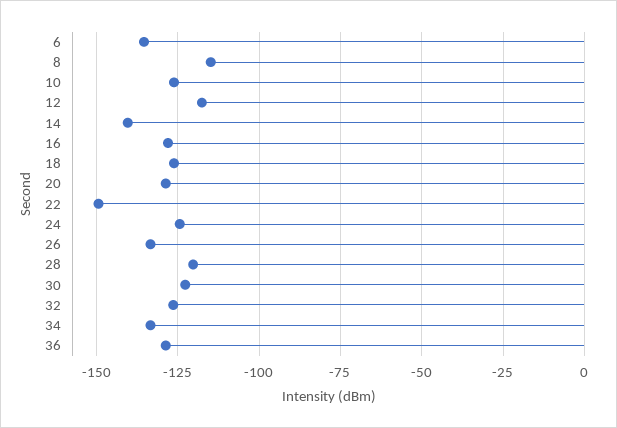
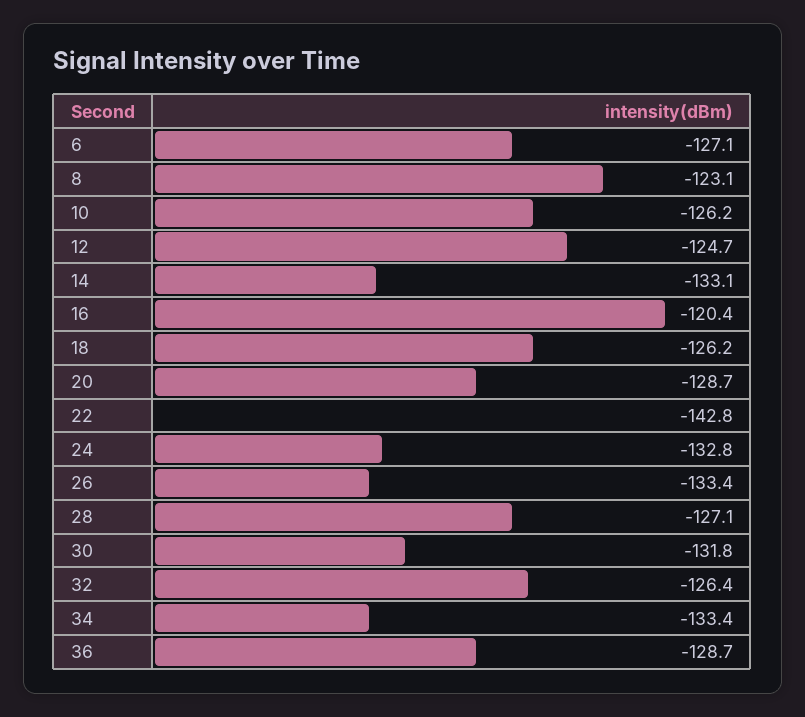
  {
-   "6": -135,
+   "6": -127.1,
-   "8": -115,
+   "8": -123.1,
    "10": -126.2,
-   "12": -117.5,
+   "12": -124.7,
-   "14": -140,
+   "14": -133.1,
-   "16": -127.5,
+   "16": -120.4,
    "18": -126.2,
    "20": -128.7,
-   "22": -150,
+   "22": -142.8,
-   "24": -125,
+   "24": -132.8,
    "26": -133.4,
-   "28": -120,
+   "28": -127.1,
-   "30": -122.5,
+   "30": -131.8,
    "32": -126.4,
    "34": -133.4,
    "36": -128.7
  }

